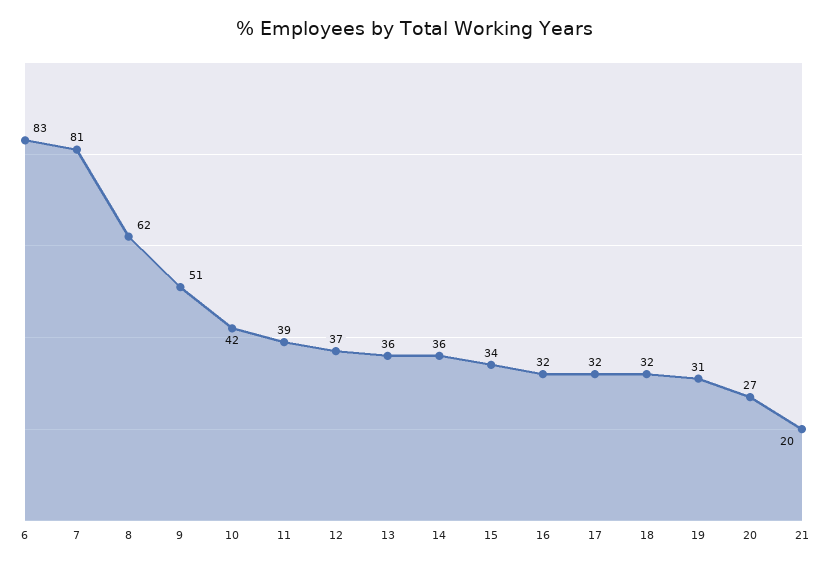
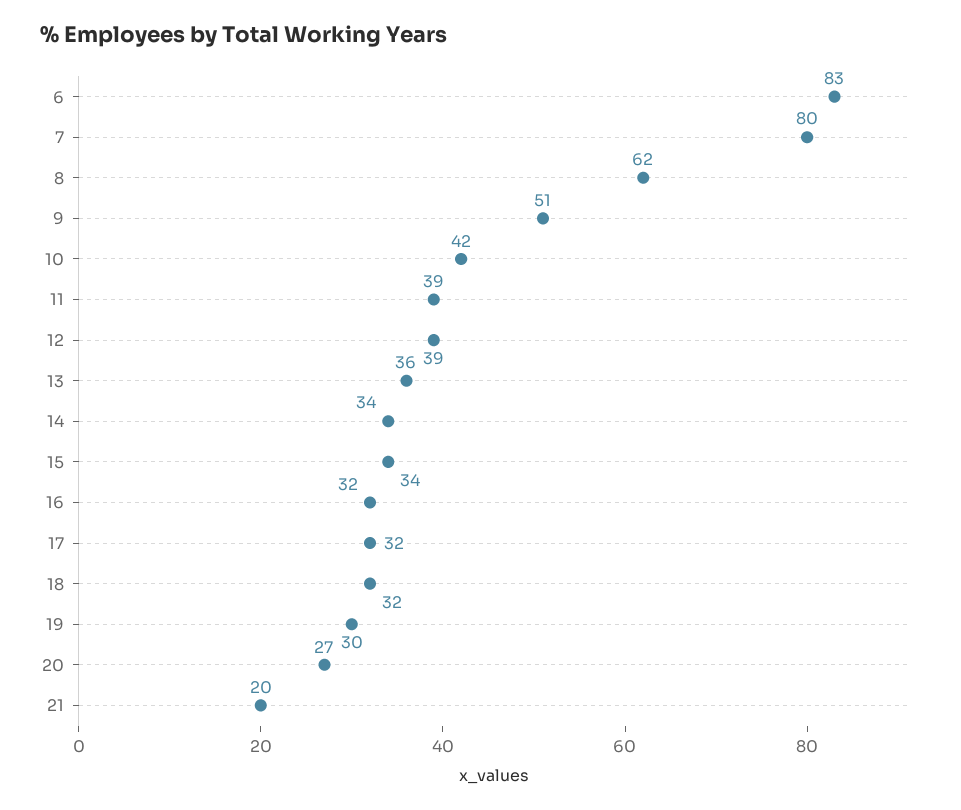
  {
    "6": 83,
-   "7": 81,
+   "7": 80,
    "8": 62,
    "9": 51,
    "10": 42,
    "11": 39,
-   "12": 37,
+   "12": 39,
    "13": 36,
-   "14": 36,
+   "14": 34,
    "15": 34,
    "16": 32,
    "17": 32,
    "18": 32,
-   "19": 31,
+   "19": 30,
    "20": 27,
    "21": 20
  }

